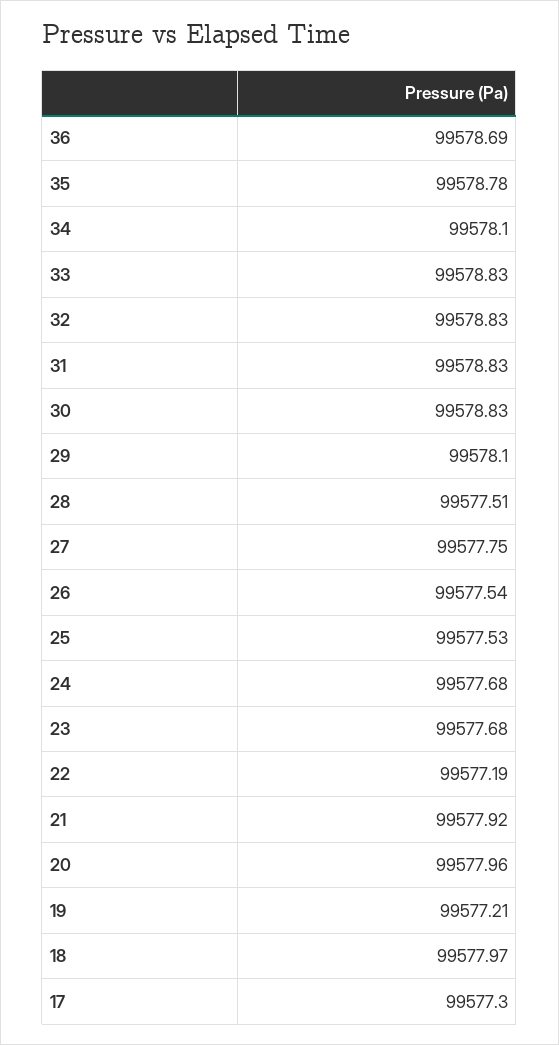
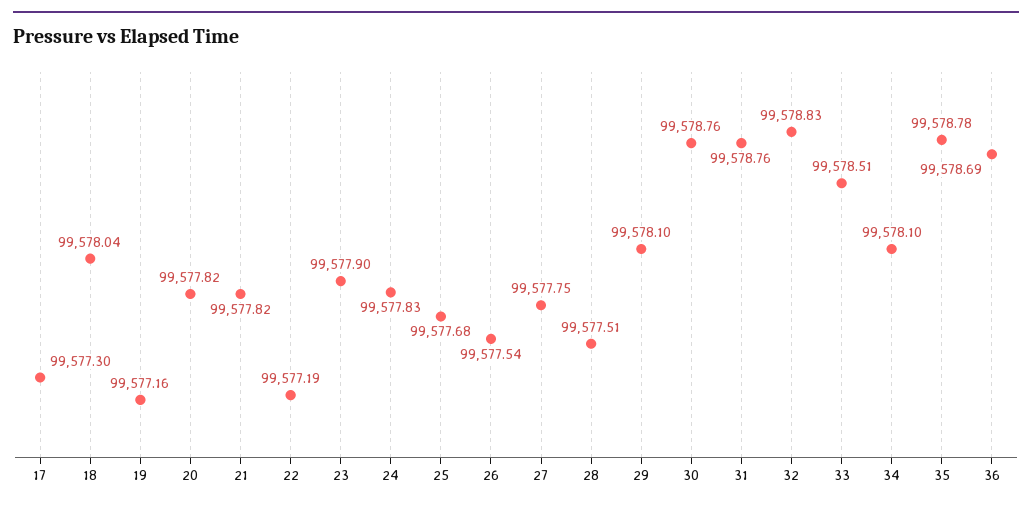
  {
    "36": 99578.69,
    "35": 99578.78,
    "34": 99578.1,
-   "33": 99578.83,
+   "33": 99578.51,
    "32": 99578.83,
-   "31": 99578.83,
+   "31": 99578.76,
-   "30": 99578.83,
+   "30": 99578.76,
    "29": 99578.1,
    "28": 99577.51,
    "27": 99577.75,
    "26": 99577.54,
-   "25": 99577.53,
+   "25": 99577.68,
-   "24": 99577.68,
+   "24": 99577.83,
-   "23": 99577.68,
+   "23": 99577.9,
    "22": 99577.19,
-   "21": 99577.92,
+   "21": 99577.82,
-   "20": 99577.96,
+   "20": 99577.82,
-   "19": 99577.21,
+   "19": 99577.16,
-   "18": 99577.97,
+   "18": 99578.04,
    "17": 99577.3
  }

